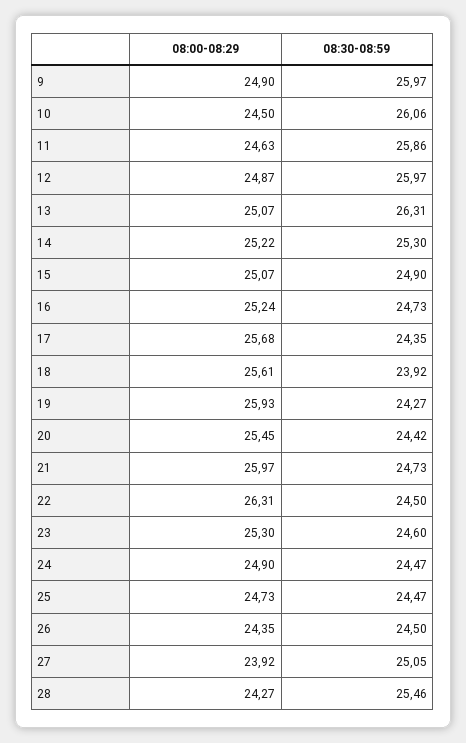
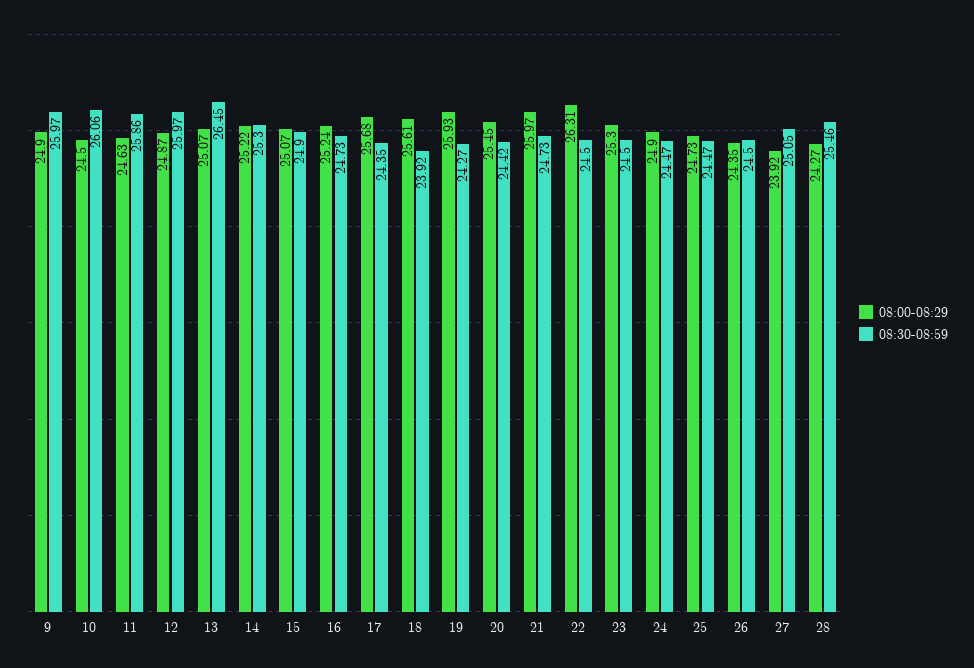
  {
    "08:00-08:29": {
      "9": 24.9,
      "10": 24.5,
      "11": 24.63,
      "12": 24.87,
      "13": 25.07,
      "14": 25.22,
      "15": 25.07,
      "16": 25.24,
      "17": 25.68,
      "18": 25.61,
      "19": 25.93,
      "20": 25.45,
      "21": 25.97,
      "22": 26.31,
      "23": 25.3,
      "24": 24.9,
      "25": 24.73,
      "26": 24.35,
      "27": 23.92,
      "28": 24.27
    },
    "08:30-08:59": {
      "9": 25.97,
      "10": 26.06,
      "11": 25.86,
      "12": 25.97,
-     "13": 26.31,
+     "13": 26.45,
      "14": 25.3,
      "15": 24.9,
      "16": 24.73,
      "17": 24.35,
      "18": 23.92,
      "19": 24.27,
      "20": 24.42,
      "21": 24.73,
      "22": 24.5,
-     "23": 24.6,
+     "23": 24.5,
      "24": 24.47,
      "25": 24.47,
      "26": 24.5,
      "27": 25.05,
      "28": 25.46
    }
  }

